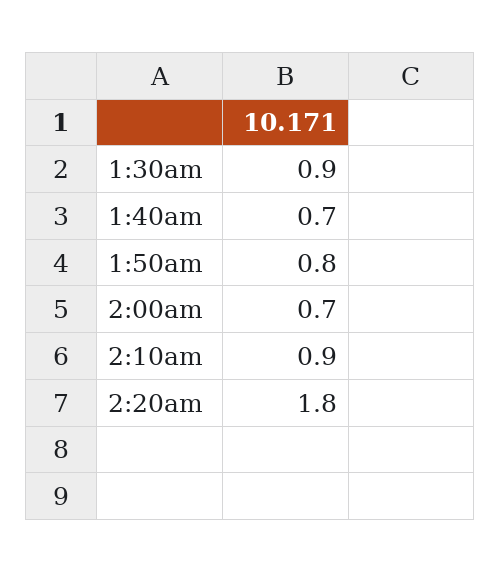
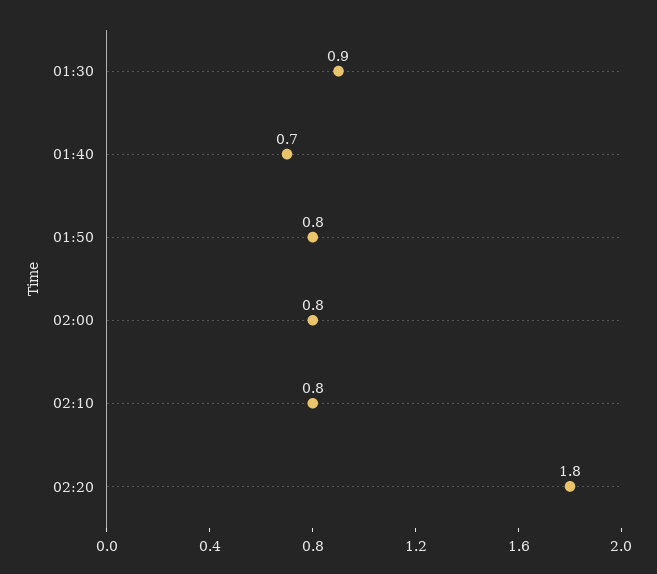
  {
    "1:30am": 0.9,
    "1:40am": 0.7,
    "1:50am": 0.8,
-   "2:00am": 0.7,
+   "2:00am": 0.8,
-   "2:10am": 0.9,
+   "2:10am": 0.8,
    "2:20am": 1.8
  }

